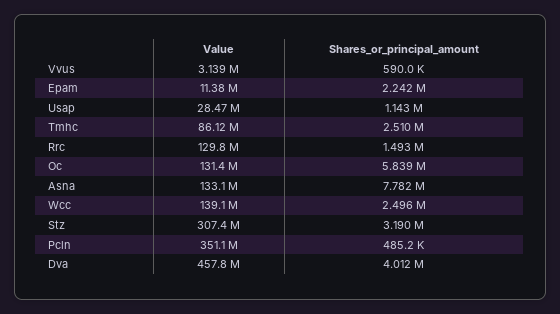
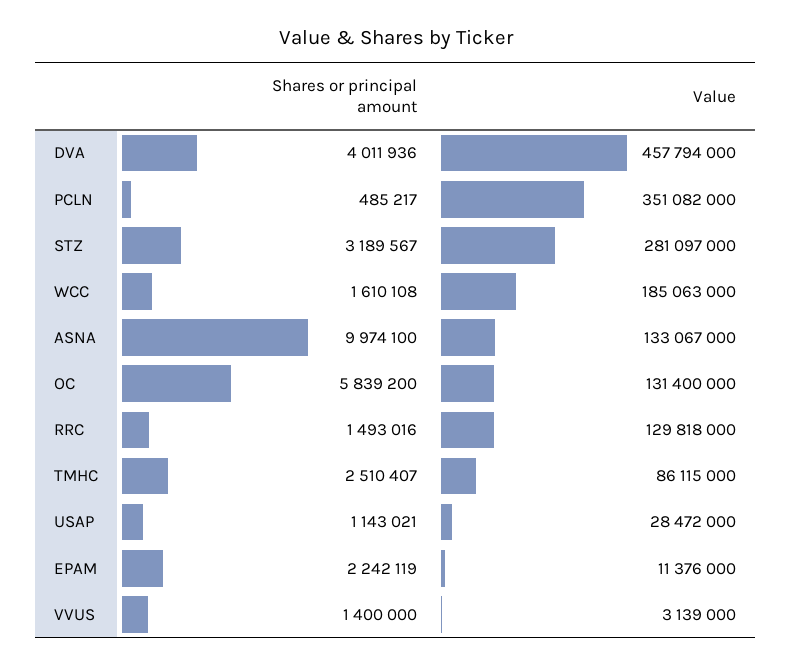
  {
    "Value": {
      "Vvus": 3139000,
      "Epam": 11376000,
      "Usap": 28472000,
      "Tmhc": 86115000,
      "Rrc": 129818000,
      "Oc": 131400000,
      "Asna": 133067000,
-     "Wcc": 139100000,
+     "Wcc": 185063000,
-     "Stz": 307400000,
+     "Stz": 281097000,
      "Pcln": 351082000,
      "Dva": 457794000
    },
    "Shares_or_principal_amount": {
-     "Vvus": 590000,
+     "Vvus": 1400000,
      "Epam": 2242119,
      "Usap": 1143021,
      "Tmhc": 2510407,
      "Rrc": 1493016,
      "Oc": 5839200,
-     "Asna": 7782000,
+     "Asna": 9974100,
-     "Wcc": 2496000,
+     "Wcc": 1610108,
      "Stz": 3189567,
      "Pcln": 485217,
      "Dva": 4011936
    }
  }

